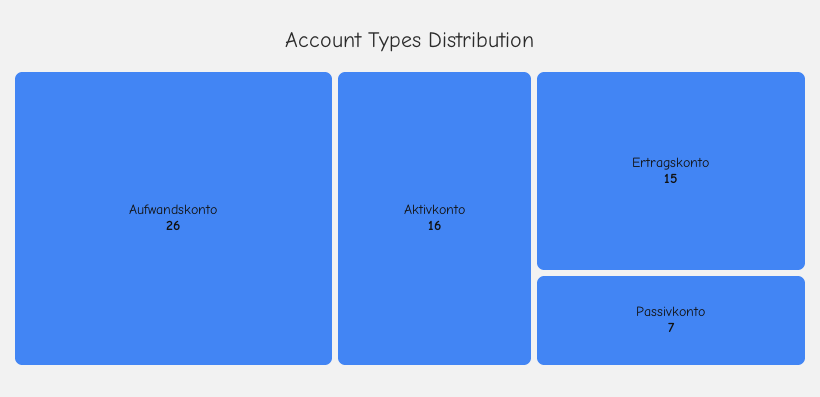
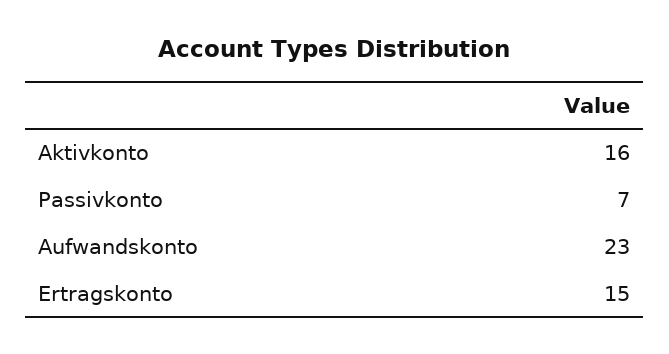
  {
-   "Aufwandskonto": 26,
+   "Aufwandskonto": 23,
    "Aktivkonto": 16,
    "Ertragskonto": 15,
    "Passivkonto": 7
  }

